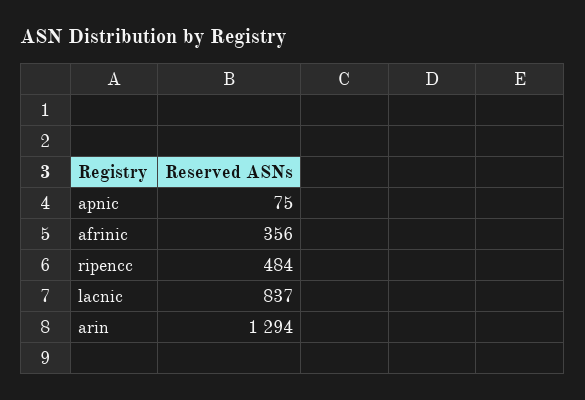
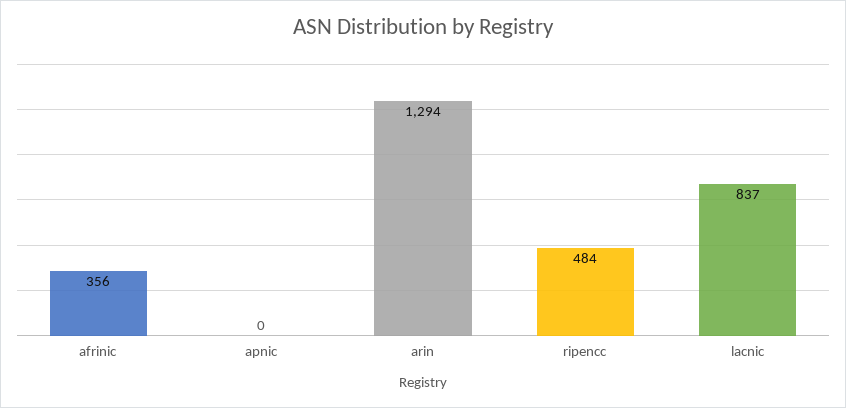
  {
-   "apnic": 75,
+   "apnic": 0,
    "afrinic": 356,
    "ripencc": 484,
    "lacnic": 837,
    "arin": 1294
  }

